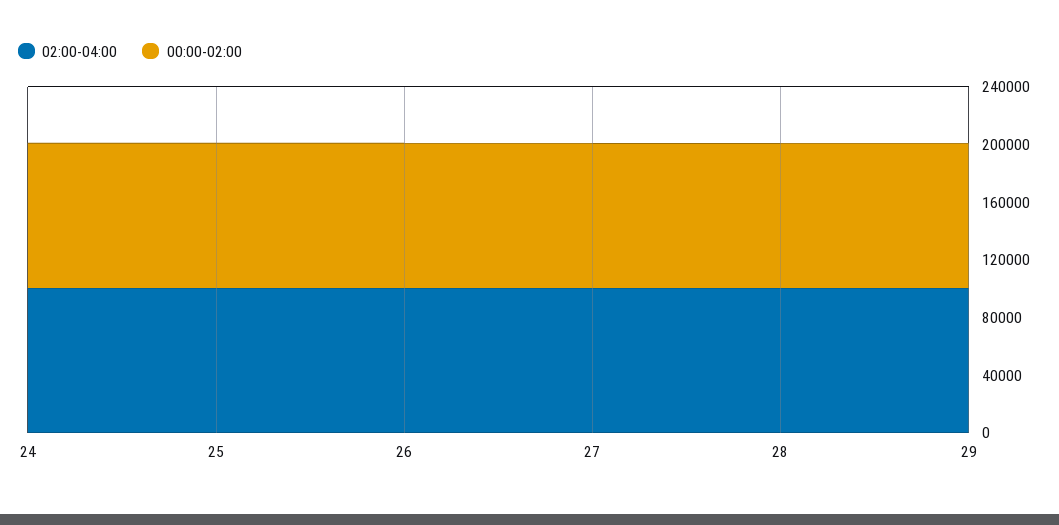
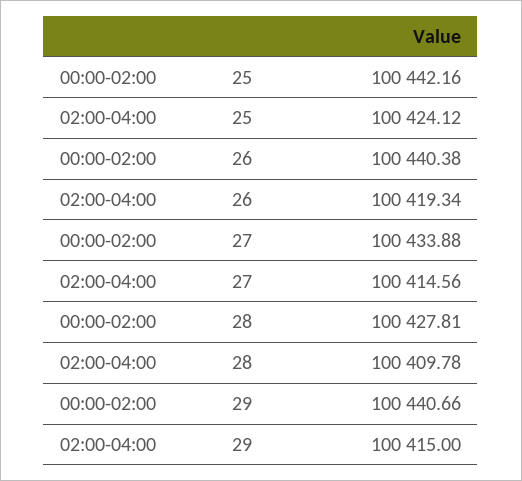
  {
    "02:00-04:00": {
-     "24": 100000,
      "25": 100424.12,
      "26": 100419.34,
      "27": 100414.56,
      "28": 100409.78,
      "29": 100415
    },
    "00:00-02:00": {
-     "24": 100000,
      "25": 100442.16,
      "26": 100440.38,
      "27": 100433.88,
      "28": 100427.81,
      "29": 100440.66
    }
  }

